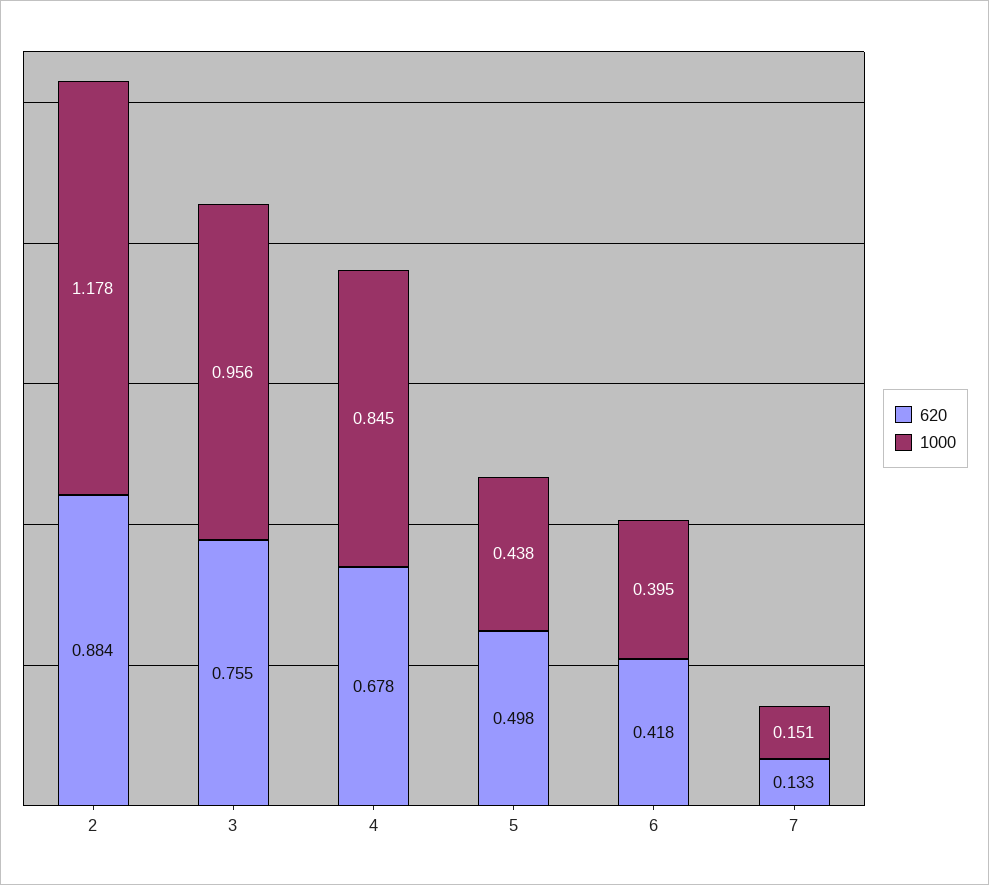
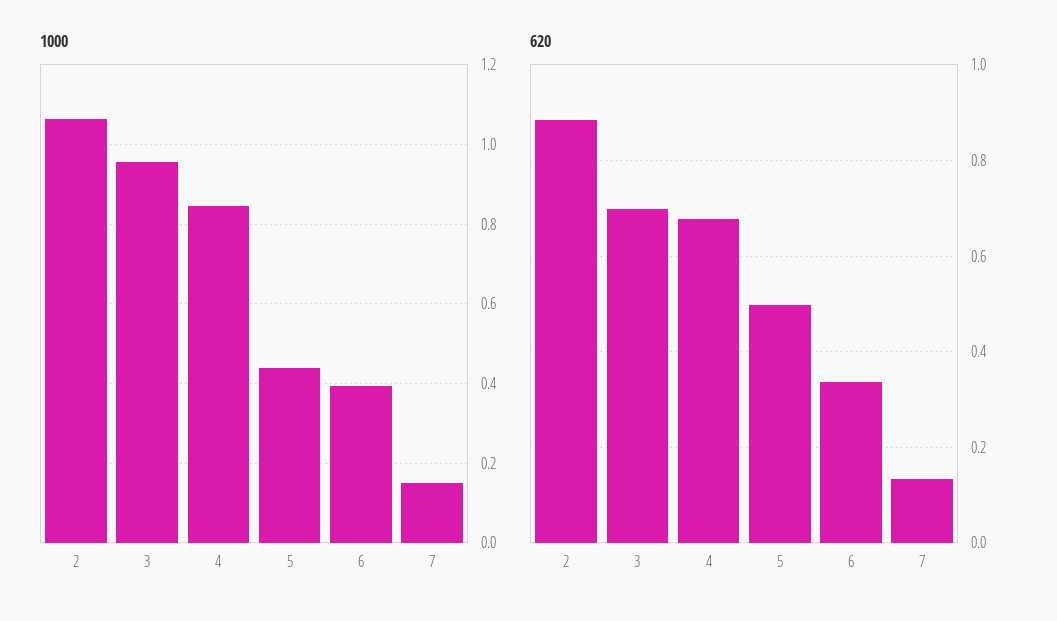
  {
    "620": {
      "2": 0.884,
-     "3": 0.755,
+     "3": 0.7,
      "4": 0.678,
      "5": 0.498,
-     "6": 0.418,
+     "6": 0.34,
      "7": 0.133
    },
    "1000": {
-     "2": 1.178,
+     "2": 1.06,
      "3": 0.956,
      "4": 0.845,
      "5": 0.438,
      "6": 0.395,
      "7": 0.151
    }
  }

